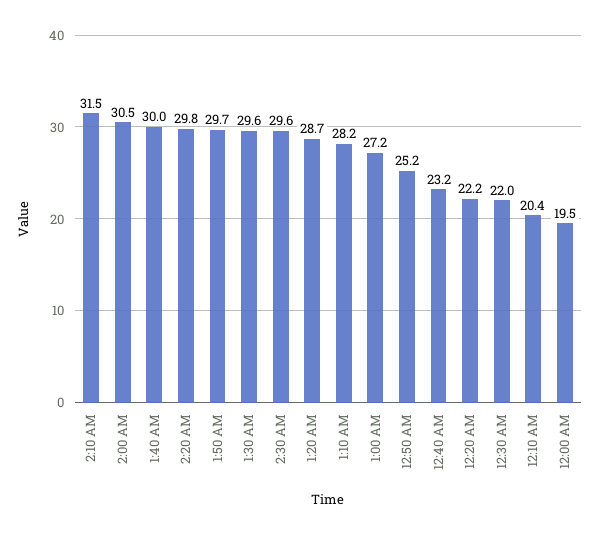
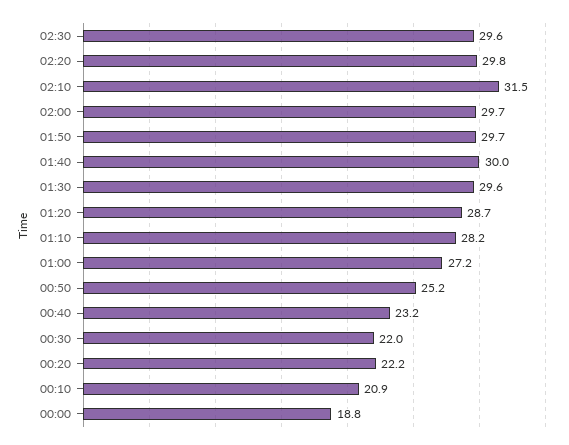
  {
    "2:10 AM": 31.5,
-   "2:00 AM": 30.5,
+   "2:00 AM": 29.7,
    "1:40 AM": 30,
    "2:20 AM": 29.8,
    "1:50 AM": 29.7,
    "1:30 AM": 29.6,
    "2:30 AM": 29.6,
    "1:20 AM": 28.7,
    "1:10 AM": 28.2,
    "1:00 AM": 27.2,
    "12:50 AM": 25.2,
    "12:40 AM": 23.2,
    "12:20 AM": 22.2,
    "12:30 AM": 22,
-   "12:10 AM": 20.4,
+   "12:10 AM": 20.9,
-   "12:00 AM": 19.5
+   "12:00 AM": 18.8
  }

